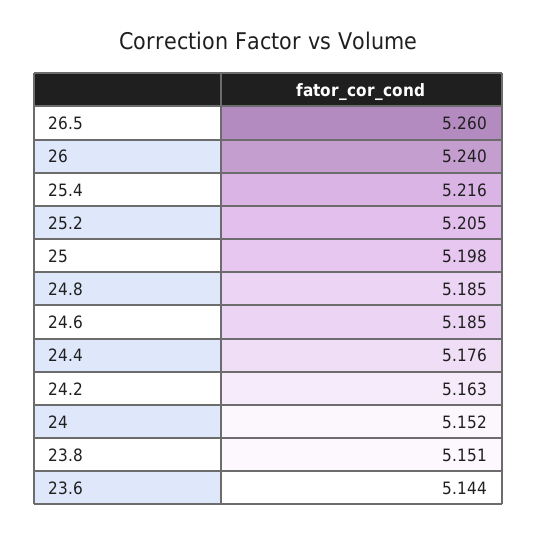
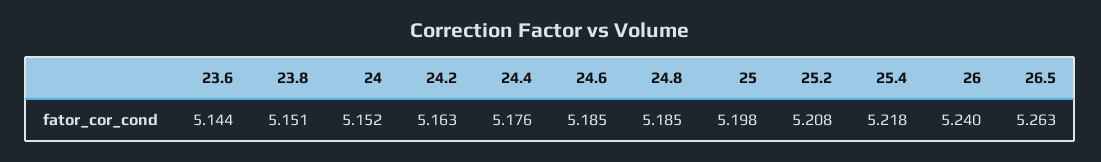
  {
-   "26.5": 5.26,
+   "26.5": 5.263,
    "26": 5.24,
-   "25.4": 5.216,
+   "25.4": 5.218,
-   "25.2": 5.205,
+   "25.2": 5.208,
    "25": 5.198,
    "24.8": 5.185,
    "24.6": 5.185,
    "24.4": 5.176,
    "24.2": 5.163,
    "24": 5.152,
    "23.8": 5.151,
    "23.6": 5.144
  }

